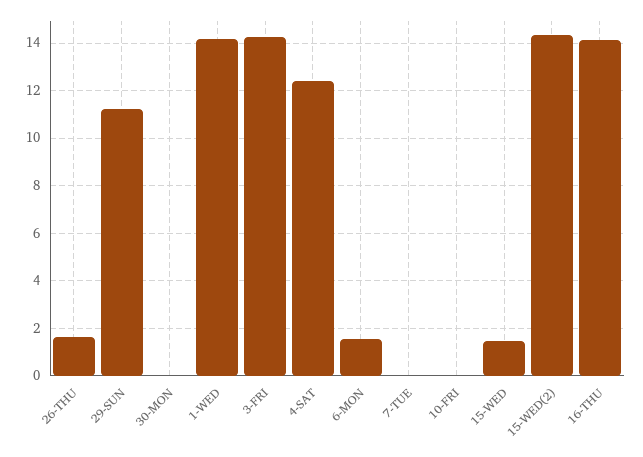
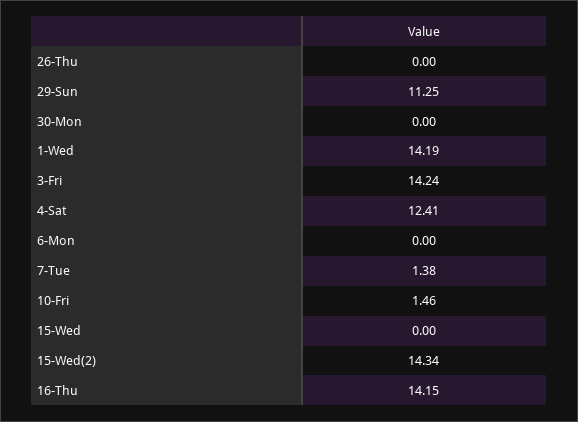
  {
-   "26-THU": 1.5,
+   "26-THU": 0,
    "29-SUN": 11.25,
    "30-MON": 0,
    "1-WED": 14.19,
    "3-FRI": 14.24,
    "4-SAT": 12.41,
-   "6-MON": 1.5,
+   "6-MON": 0,
-   "7-TUE": 0,
+   "7-TUE": 1.38,
-   "10-FRI": 0,
+   "10-FRI": 1.46,
-   "15-WED": 1.5,
+   "15-WED": 0,
    "15-WED(2)": 14.34,
    "16-THU": 14.15
  }

